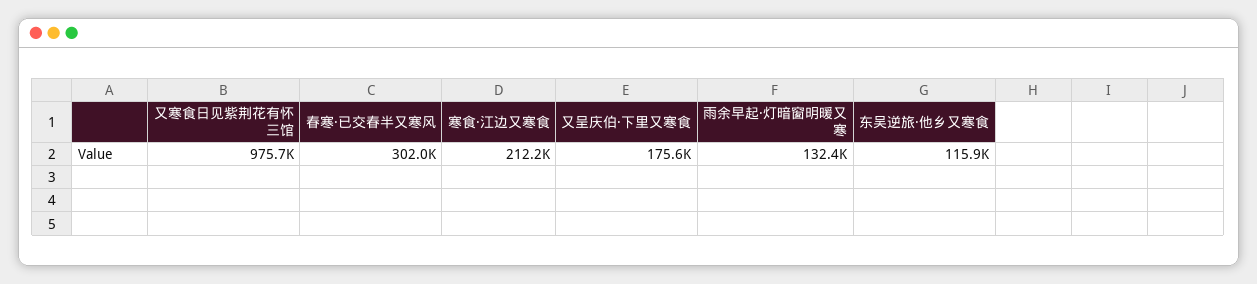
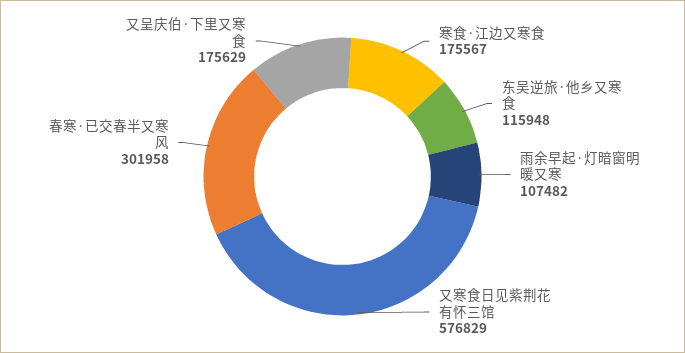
  {
-   "又寒食日见紫荆花有怀三馆": 975700,
+   "又寒食日见紫荆花有怀三馆": 576829,
    "春寒·已交春半又寒风": 301958,
-   "寒食·江边又寒食": 212200,
+   "寒食·江边又寒食": 175567,
    "又呈庆伯·下里又寒食": 175629,
-   "雨余早起·灯暗窗明暖又寒": 132400,
+   "雨余早起·灯暗窗明暖又寒": 107482,
    "东吴逆旅·他乡又寒食": 115948
  }

